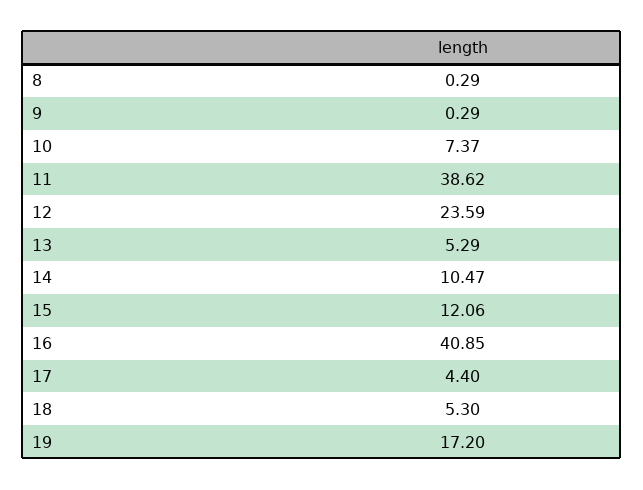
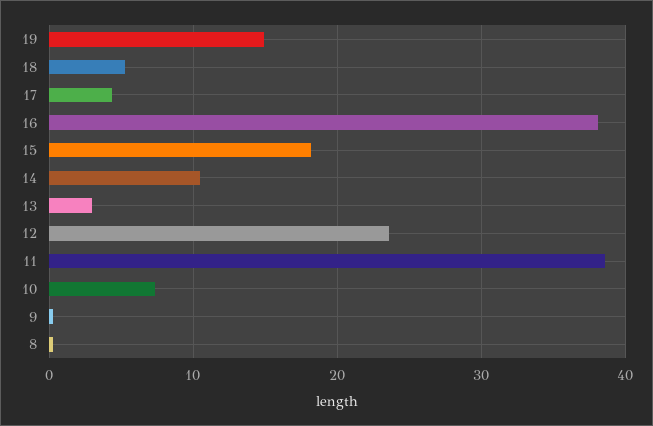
  {
    "8": 0.29,
    "9": 0.29,
    "10": 7.37,
    "11": 38.62,
    "12": 23.59,
-   "13": 5.29,
+   "13": 3,
    "14": 10.47,
-   "15": 12.06,
+   "15": 18,
-   "16": 40.85,
+   "16": 38,
    "17": 4.4,
    "18": 5.3,
-   "19": 17.2
+   "19": 15
  }

